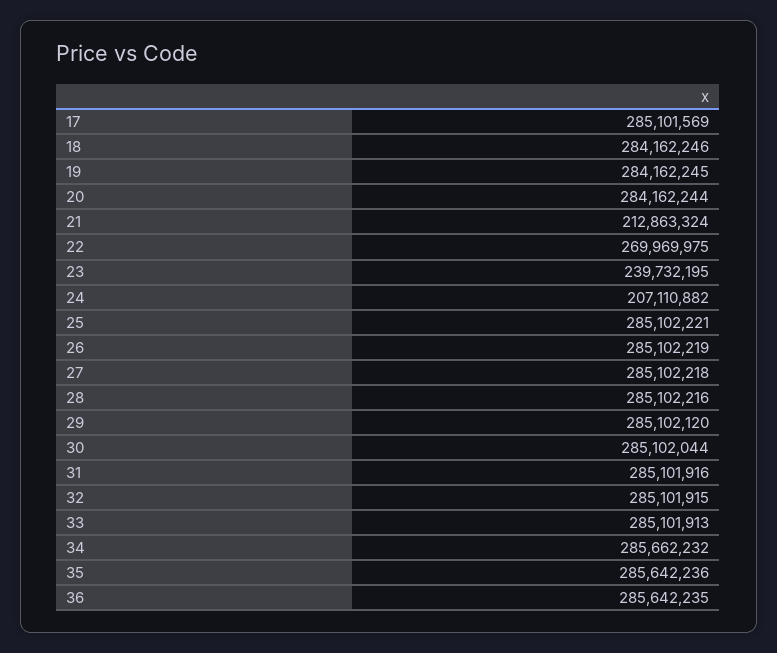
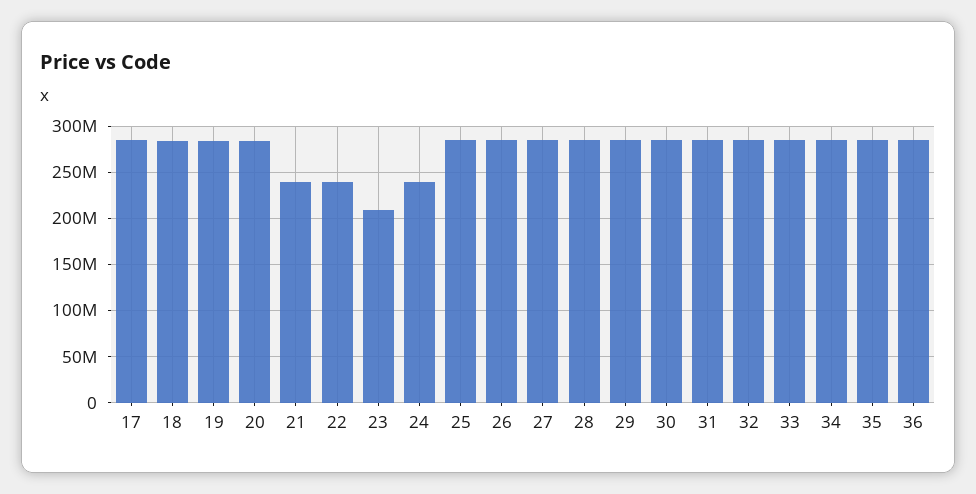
  {
    "17": 285101569,
    "18": 284162246,
    "19": 284162245,
    "20": 284162244,
-   "21": 212863324,
+   "21": 240000000,
-   "22": 269969975,
+   "22": 240000000,
-   "23": 239732195,
+   "23": 210000000,
-   "24": 207110882,
+   "24": 240000000,
    "25": 285102221,
    "26": 285102219,
    "27": 285102218,
    "28": 285102216,
    "29": 285102120,
    "30": 285102044,
    "31": 285101916,
    "32": 285101915,
    "33": 285101913,
    "34": 285662232,
    "35": 285642236,
    "36": 285642235
  }

